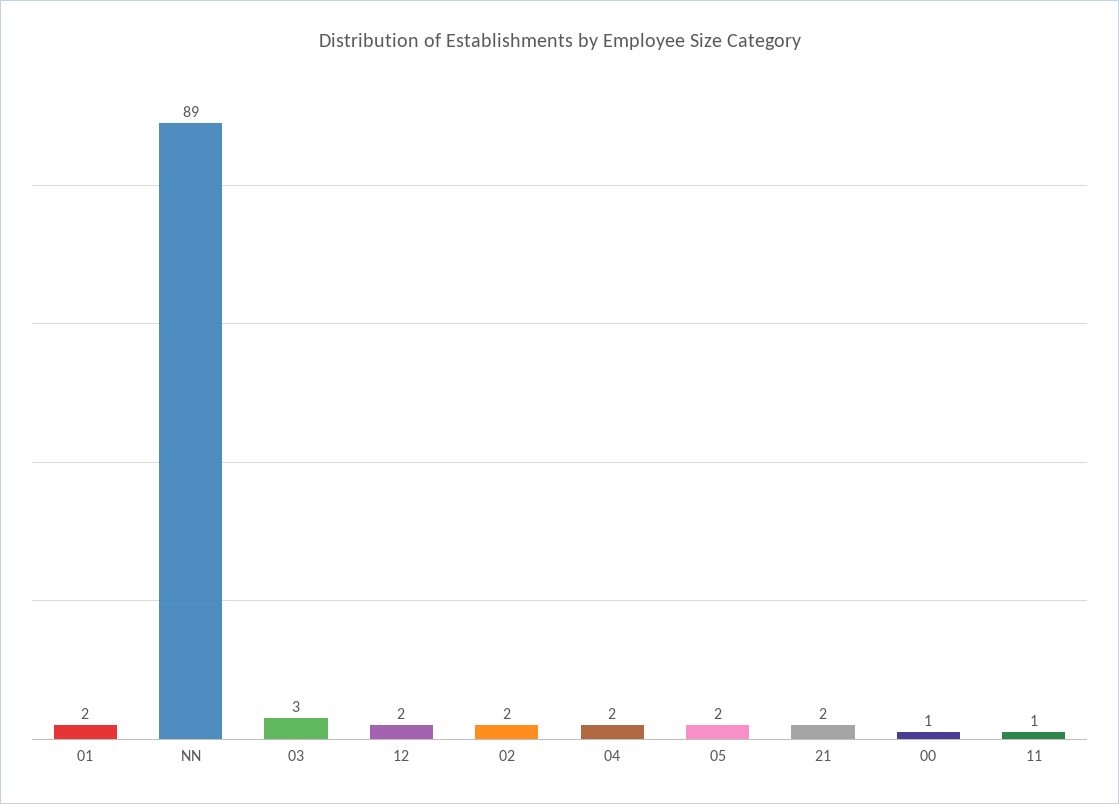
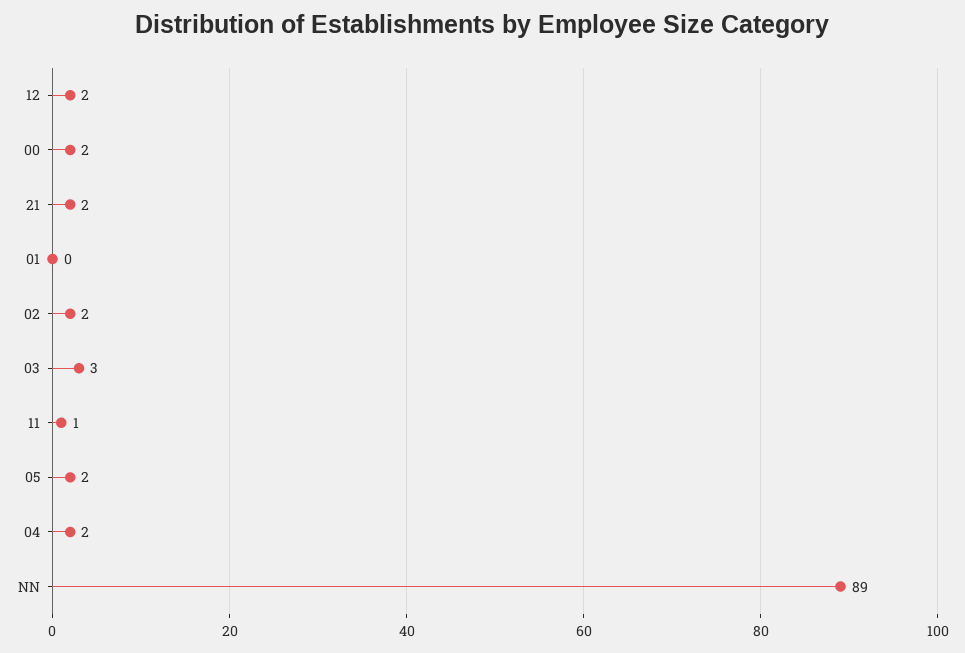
  {
-   "01": 2,
+   "01": 0,
    "NN": 89,
    "03": 3,
    "12": 2,
    "02": 2,
    "04": 2,
    "05": 2,
    "21": 2,
-   "00": 1,
+   "00": 2,
    "11": 1
  }

